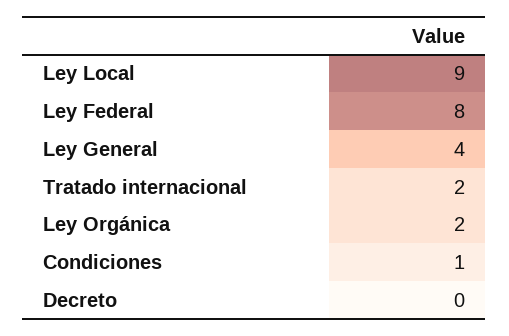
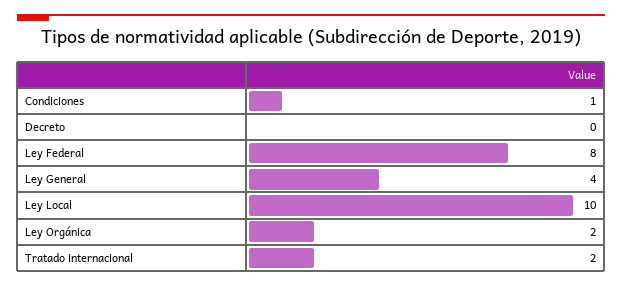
  {
-   "Ley Local": 9,
+   "Ley Local": 10,
    "Ley Federal": 8,
    "Ley General": 4,
    "Tratado internacional": 2,
    "Ley Orgánica": 2,
    "Condiciones": 1,
    "Decreto": 0
  }

